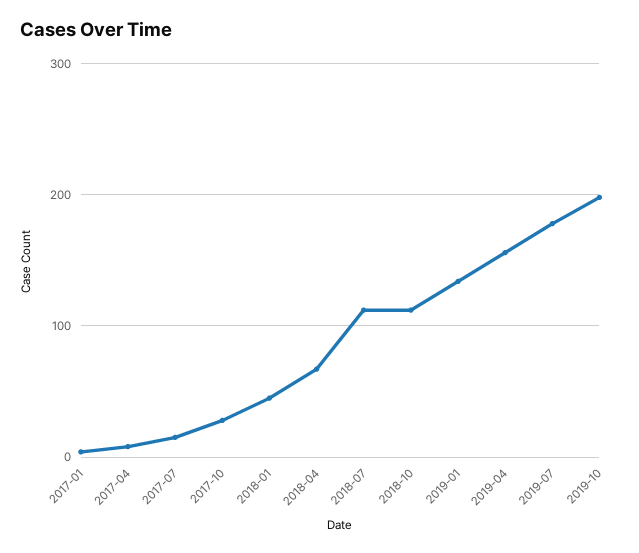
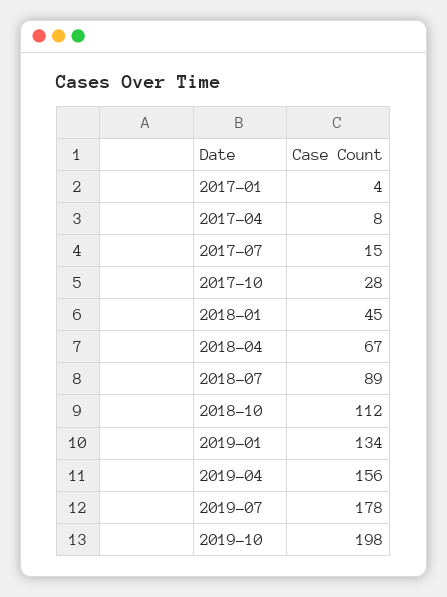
  {
    "2017-01": 4,
    "2017-04": 8,
    "2017-07": 15,
    "2017-10": 28,
    "2018-01": 45,
    "2018-04": 67,
-   "2018-07": 110,
+   "2018-07": 89,
    "2018-10": 112,
    "2019-01": 134,
    "2019-04": 156,
    "2019-07": 178,
    "2019-10": 198
  }

